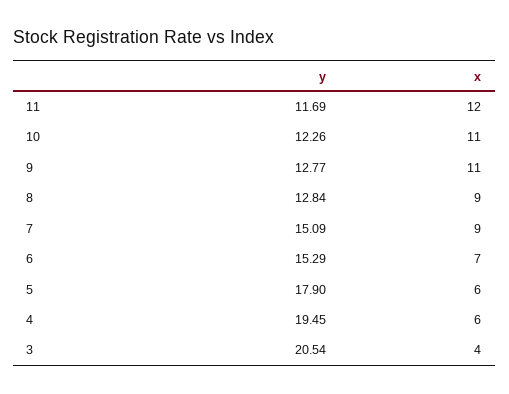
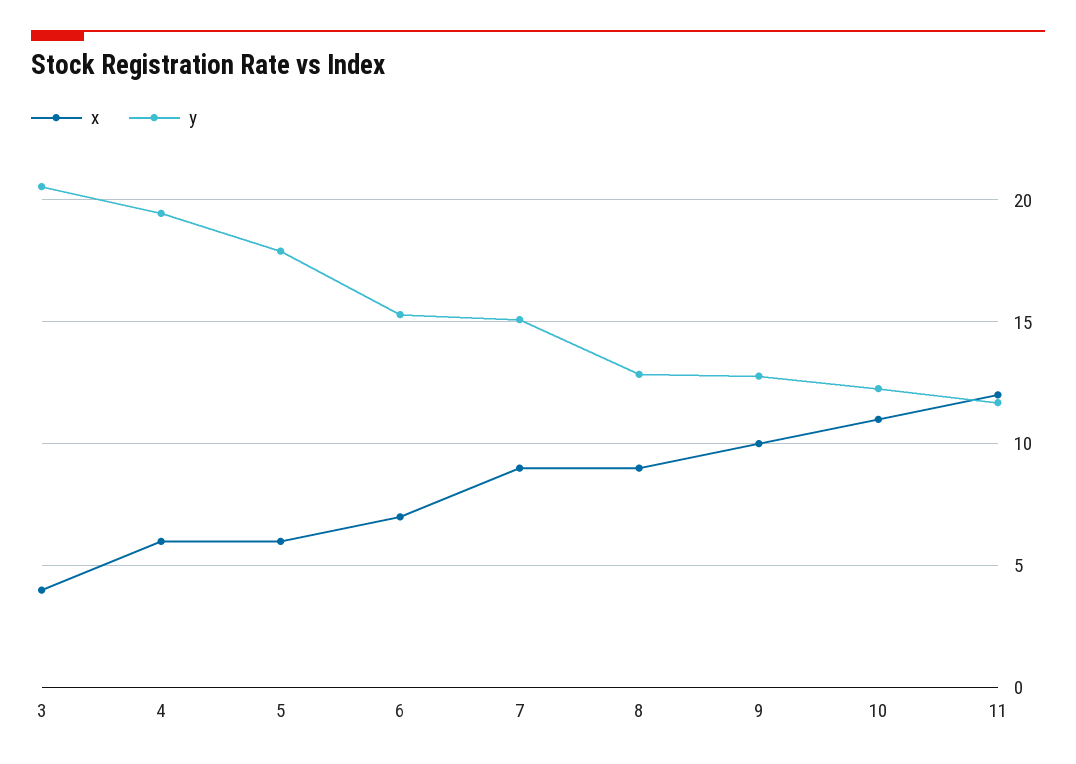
  {
    "y": {
      "11": 11.69,
      "10": 12.26,
      "9": 12.77,
      "8": 12.84,
      "7": 15.09,
      "6": 15.29,
      "5": 17.9,
      "4": 19.45,
      "3": 20.54
    },
    "x": {
      "11": 12,
      "10": 11,
-     "9": 11,
+     "9": 10,
      "8": 9,
      "7": 9,
      "6": 7,
      "5": 6,
      "4": 6,
      "3": 4
    }
  }

